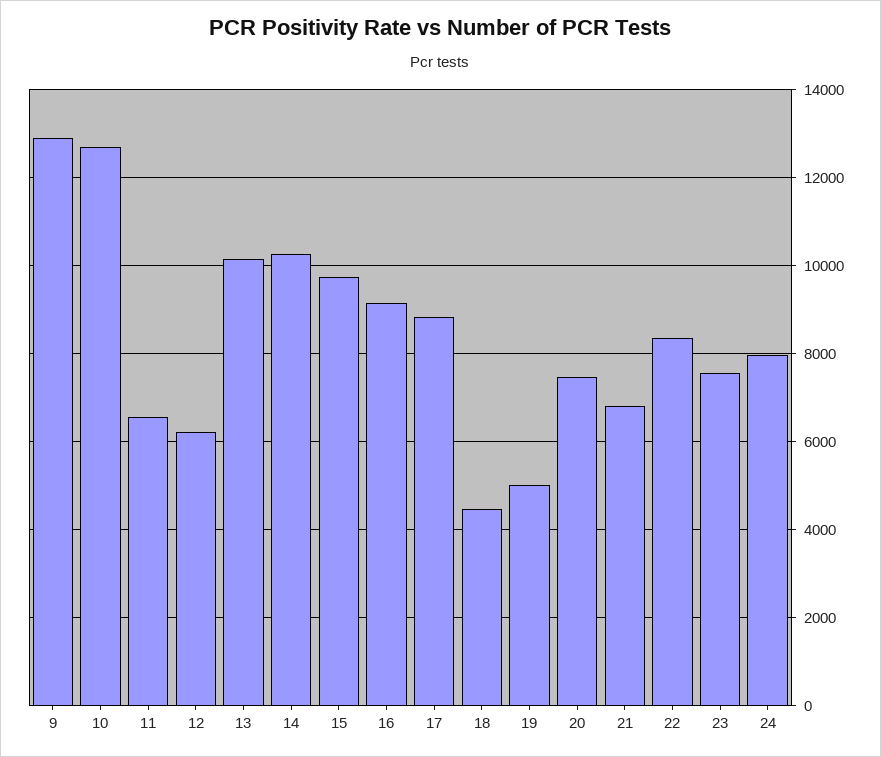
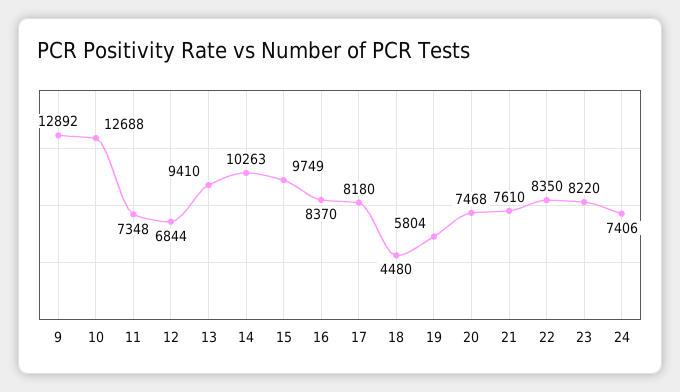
  {
    "9": 12892,
    "10": 12688,
-   "11": 6600,
+   "11": 7348,
-   "12": 6200,
+   "12": 6844,
-   "13": 10200,
+   "13": 9410,
    "14": 10263,
    "15": 9749,
-   "16": 9200,
+   "16": 8370,
-   "17": 8800,
+   "17": 8180,
    "18": 4480,
-   "19": 5000,
+   "19": 5804,
    "20": 7468,
-   "21": 6800,
+   "21": 7610,
    "22": 8350,
-   "23": 7600,
+   "23": 8220,
-   "24": 8000
+   "24": 7406
  }

